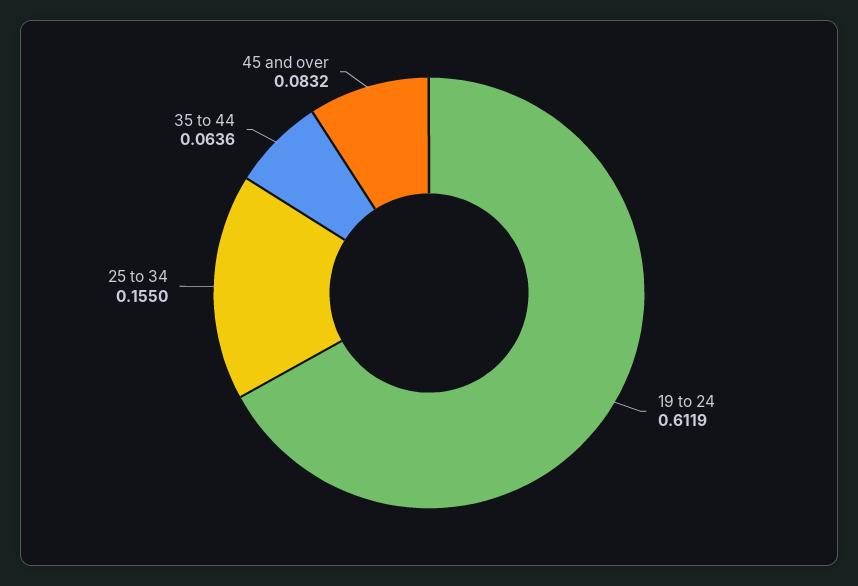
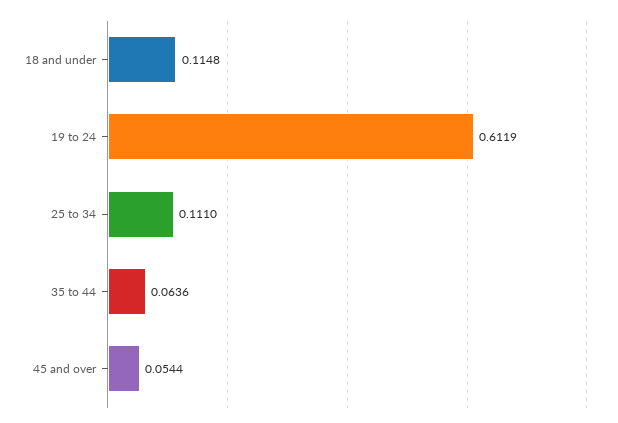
  {
    "19 to 24": 0.6119,
-   "25 to 34": 0.155,
+   "25 to 34": 0.111,
    "35 to 44": 0.0636,
-   "45 and over": 0.0832
+   "45 and over": 0.0544,
+   "18 and under": 0.1148
  }

